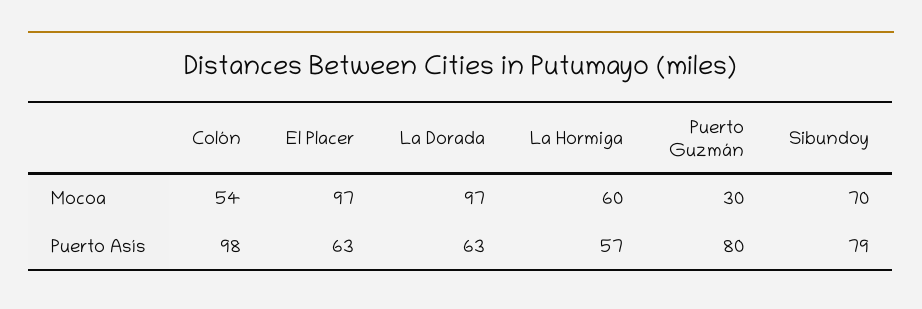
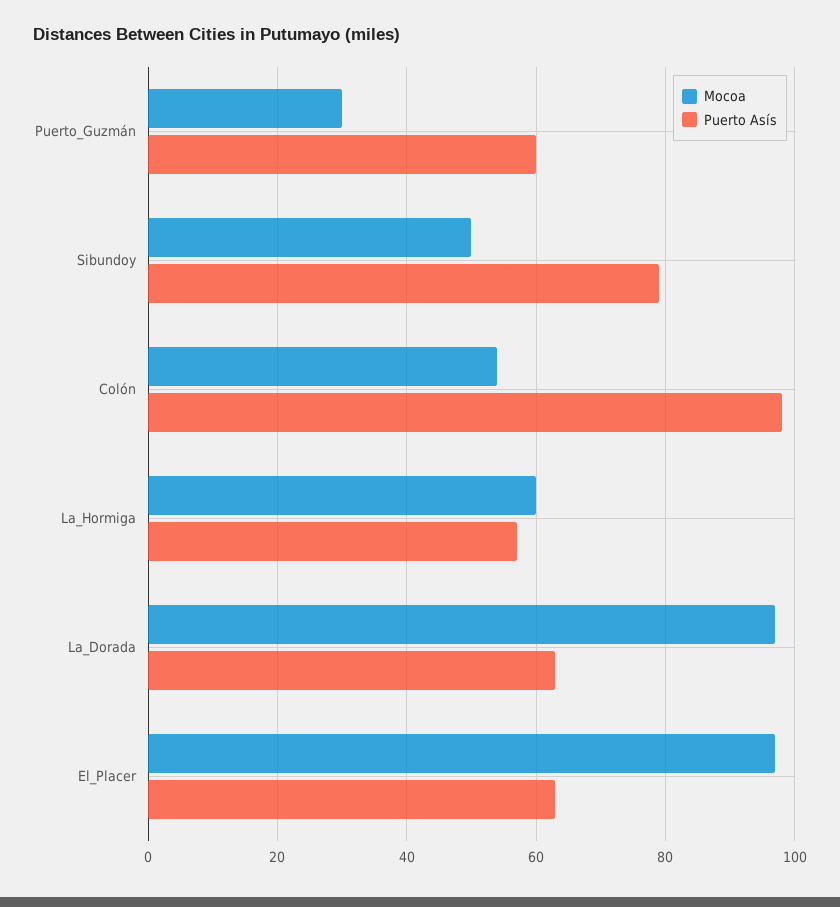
  {
    "Mocoa": {
      "Colón": 54,
      "El Placer": 97,
      "La Dorada": 97,
      "La Hormiga": 60,
      "Puerto Guzmán": 30,
-     "Sibundoy": 70
+     "Sibundoy": 50
    },
    "Puerto Asís": {
      "Colón": 98,
      "El Placer": 63,
      "La Dorada": 63,
      "La Hormiga": 57,
-     "Puerto Guzmán": 80,
+     "Puerto Guzmán": 60,
      "Sibundoy": 79
    }
  }

